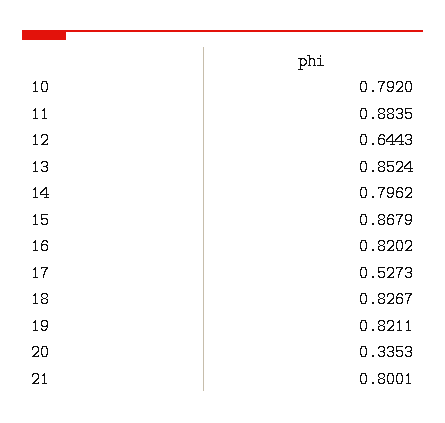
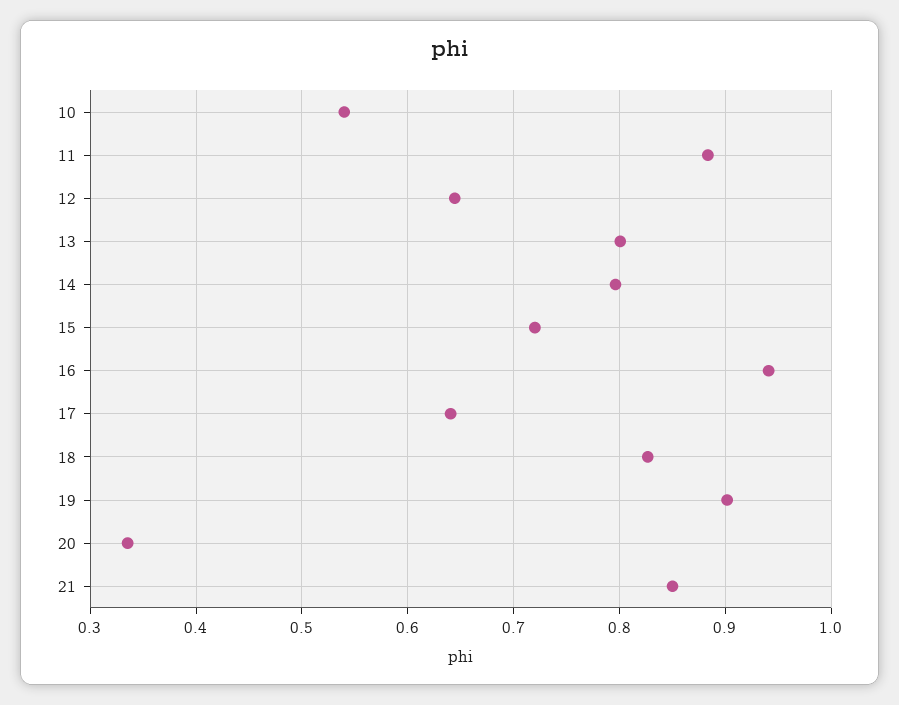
  {
-   "10": 0.792,
+   "10": 0.54,
    "11": 0.8835,
    "12": 0.6443,
-   "13": 0.8524,
+   "13": 0.8,
    "14": 0.7962,
-   "15": 0.8679,
+   "15": 0.72,
-   "16": 0.8202,
+   "16": 0.94,
-   "17": 0.5273,
+   "17": 0.64,
    "18": 0.8267,
-   "19": 0.8211,
+   "19": 0.9,
    "20": 0.3353,
-   "21": 0.8001
+   "21": 0.85
  }

